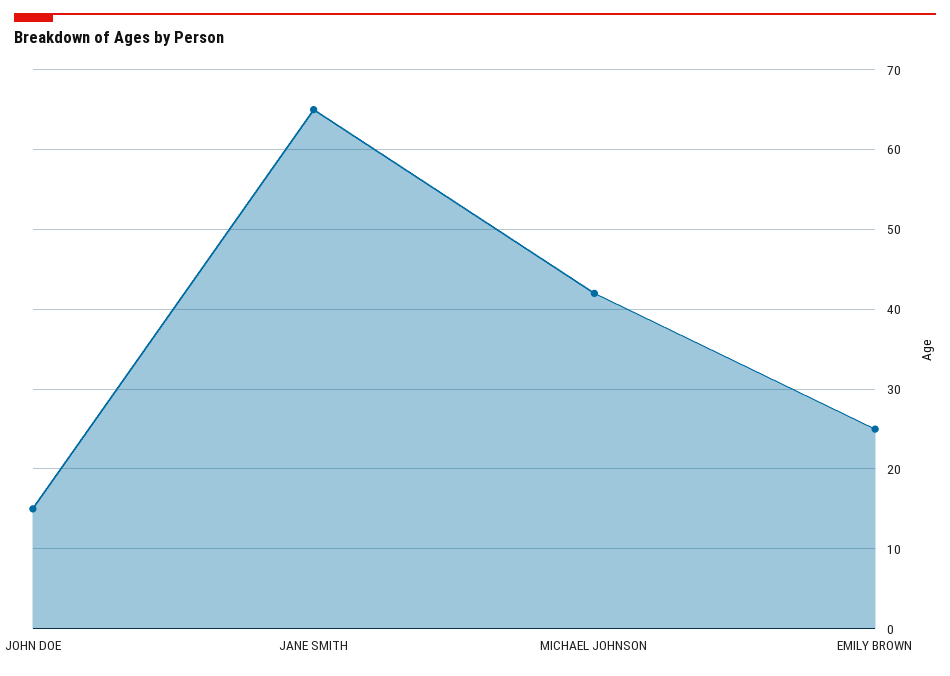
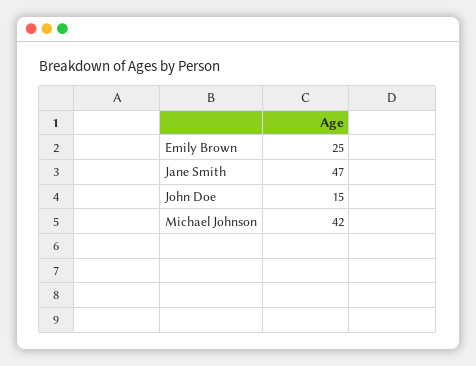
  {
    "JOHN DOE": 15,
-   "JANE SMITH": 65,
+   "JANE SMITH": 47,
    "MICHAEL JOHNSON": 42,
    "EMILY BROWN": 25
  }

